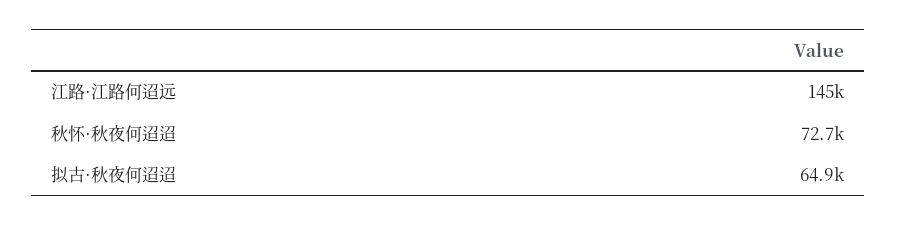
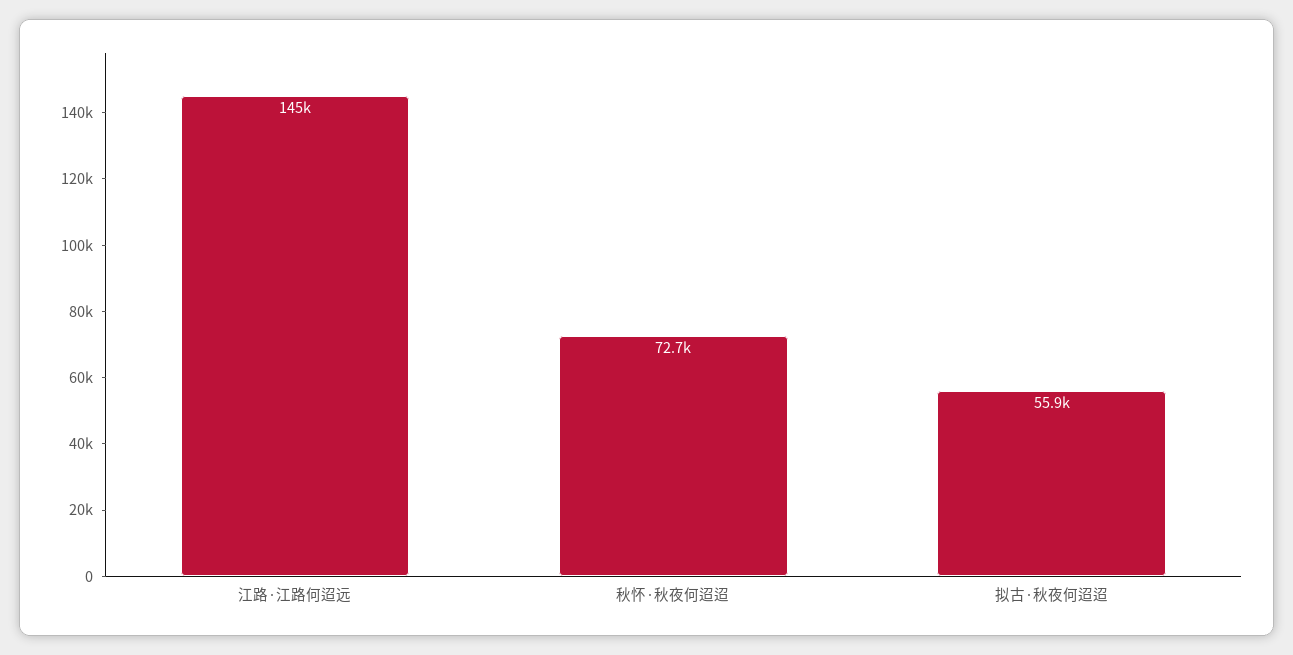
  {
    "江路·江路何迢远": 145000,
    "秋怀·秋夜何迢迢": 72700,
-   "拟古·秋夜何迢迢": 64900
+   "拟古·秋夜何迢迢": 55900
  }

